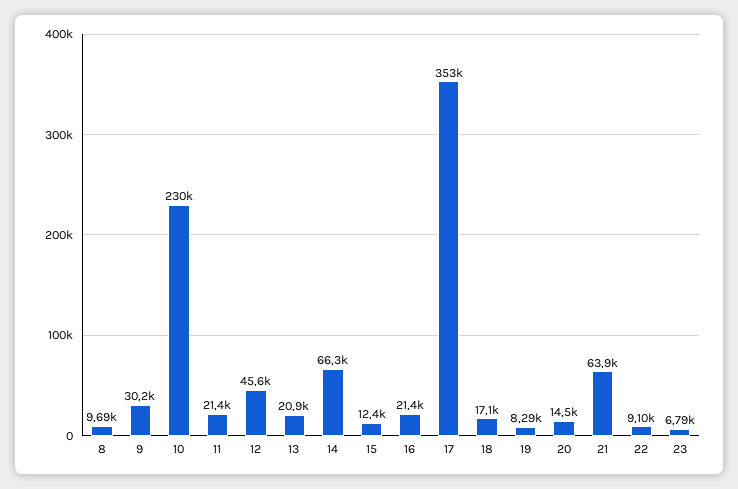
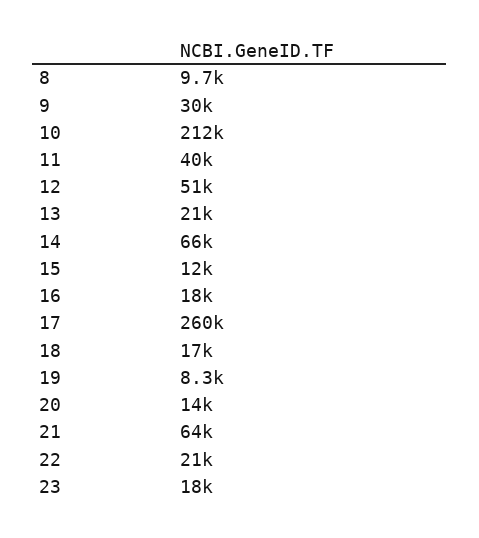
  {
    "8": 9690,
    "9": 30200,
-   "10": 230000,
+   "10": 212000,
-   "11": 21400,
+   "11": 40000,
-   "12": 45600,
+   "12": 51000,
    "13": 20900,
    "14": 66300,
    "15": 12400,
-   "16": 21400,
+   "16": 18000,
-   "17": 353000,
+   "17": 260000,
    "18": 17100,
    "19": 8290,
    "20": 14500,
    "21": 63900,
-   "22": 9100,
+   "22": 21000,
-   "23": 6790
+   "23": 18000
  }

